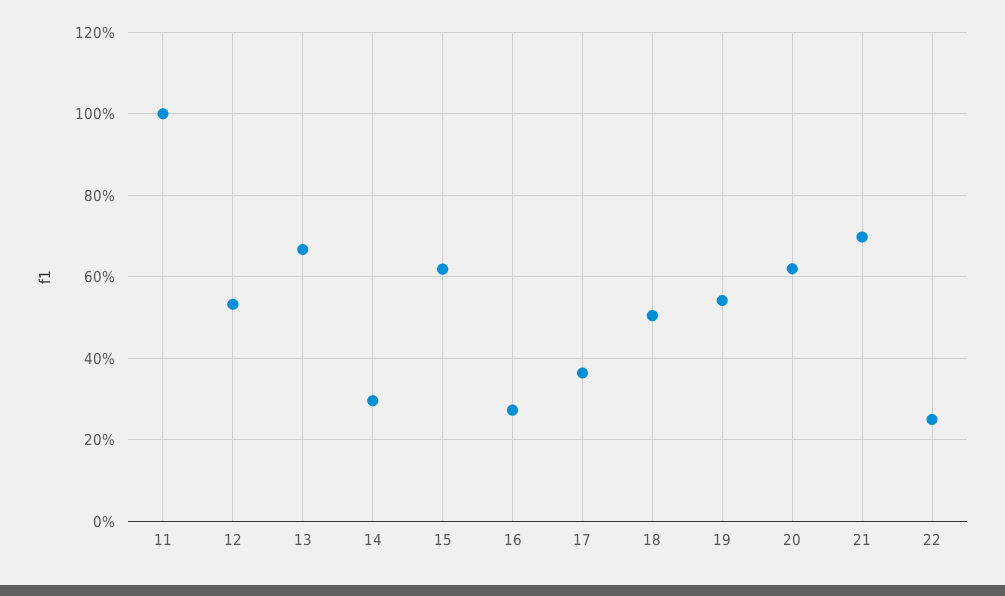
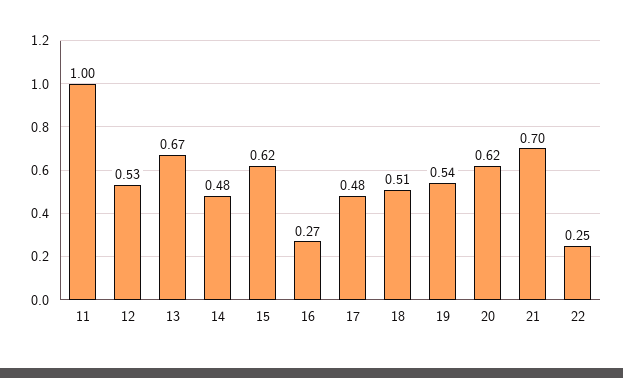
  {
    "11": 1,
    "12": 0.53,
    "13": 0.67,
-   "14": 0.3,
+   "14": 0.48,
    "15": 0.62,
    "16": 0.27,
-   "17": 0.36,
+   "17": 0.48,
    "18": 0.51,
    "19": 0.54,
    "20": 0.62,
    "21": 0.7,
    "22": 0.25
  }

